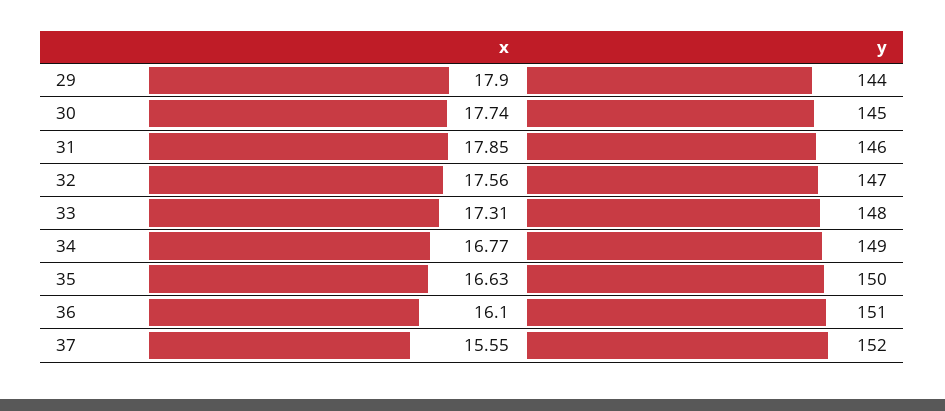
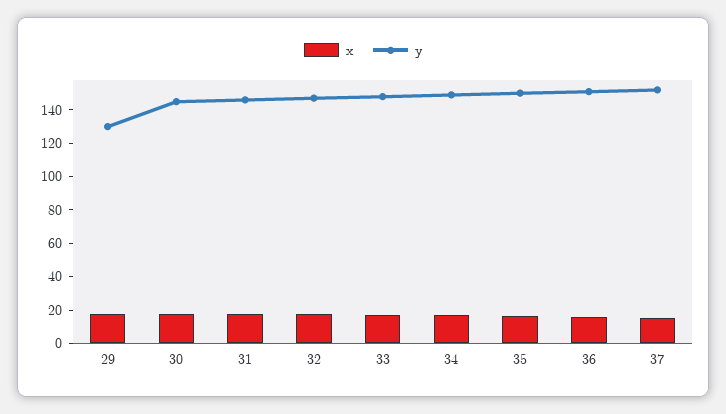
  {
    "x": {
      "29": 17.9,
      "30": 17.74,
      "31": 17.85,
      "32": 17.56,
      "33": 17.31,
      "34": 16.77,
      "35": 16.63,
      "36": 16.1,
      "37": 15.55
    },
    "y": {
-     "29": 144,
+     "29": 130,
      "30": 145,
      "31": 146,
      "32": 147,
      "33": 148,
      "34": 149,
      "35": 150,
      "36": 151,
      "37": 152
    }
  }

